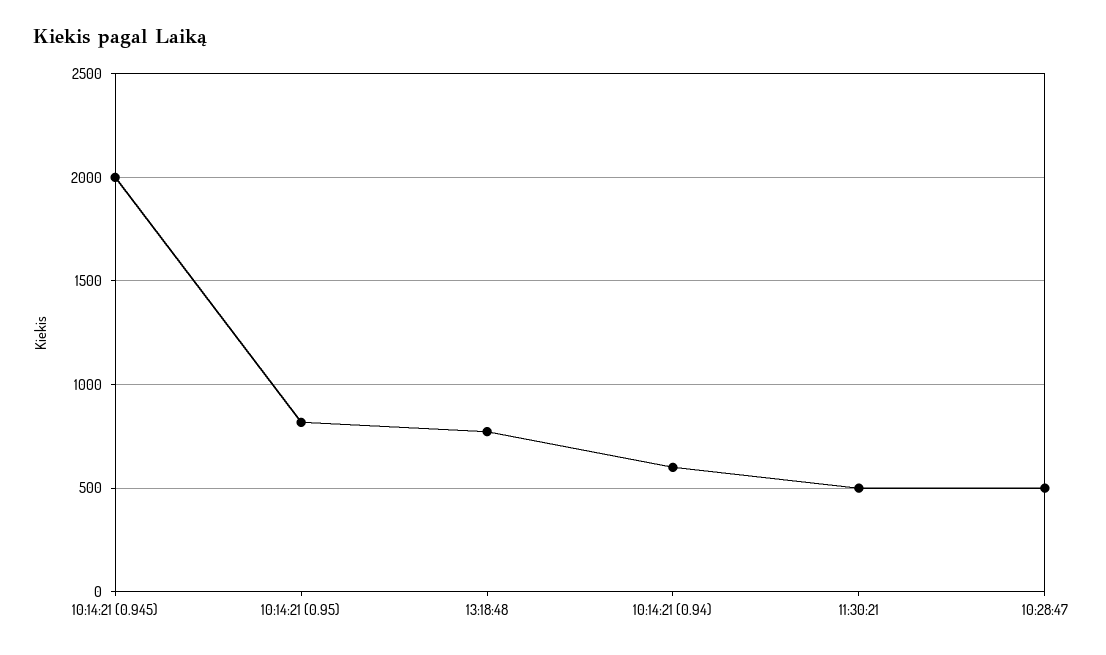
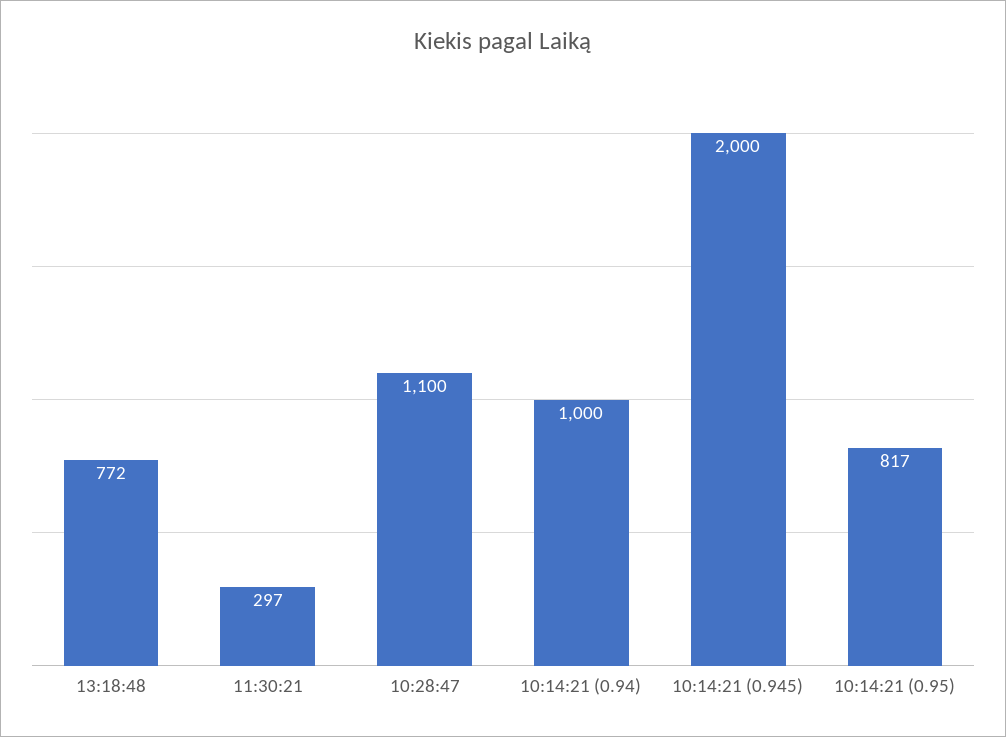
  {
    "10:14:21 (0.945)": 2000,
    "10:14:21 (0.95)": 817,
    "13:18:48": 772,
-   "10:14:21 (0.94)": 600,
+   "10:14:21 (0.94)": 1000,
-   "11:30:21": 500,
+   "11:30:21": 297,
-   "10:28:47": 500
+   "10:28:47": 1100
  }

